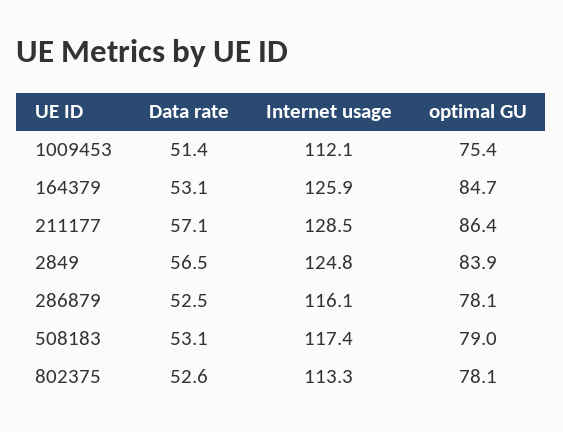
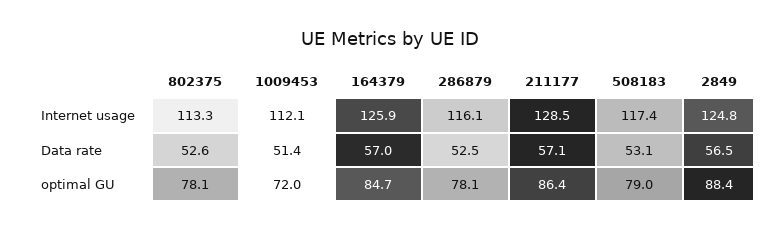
  {
    "Data rate": {
      "1009453": 51.4,
-     "164379": 53.1,
+     "164379": 57,
      "211177": 57.1,
      "2849": 56.5,
      "286879": 52.5,
      "508183": 53.1,
      "802375": 52.6
    },
    "Internet usage": {
      "1009453": 112.1,
      "164379": 125.9,
      "211177": 128.5,
      "2849": 124.8,
      "286879": 116.1,
      "508183": 117.4,
      "802375": 113.3
    },
    "optimal GU": {
-     "1009453": 75.4,
+     "1009453": 72,
      "164379": 84.7,
      "211177": 86.4,
-     "2849": 83.9,
+     "2849": 88.4,
      "286879": 78.1,
      "508183": 79,
      "802375": 78.1
    }
  }

